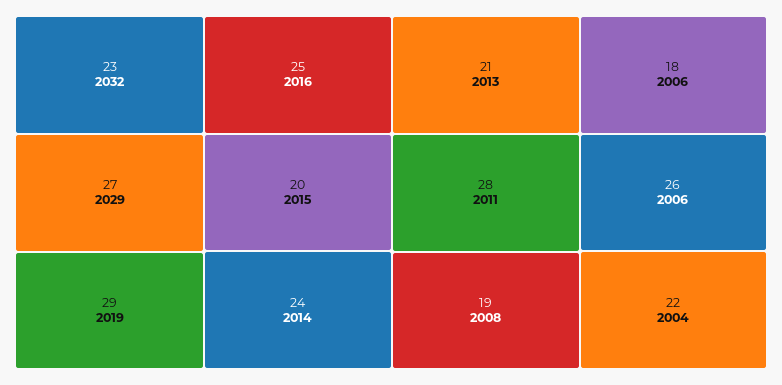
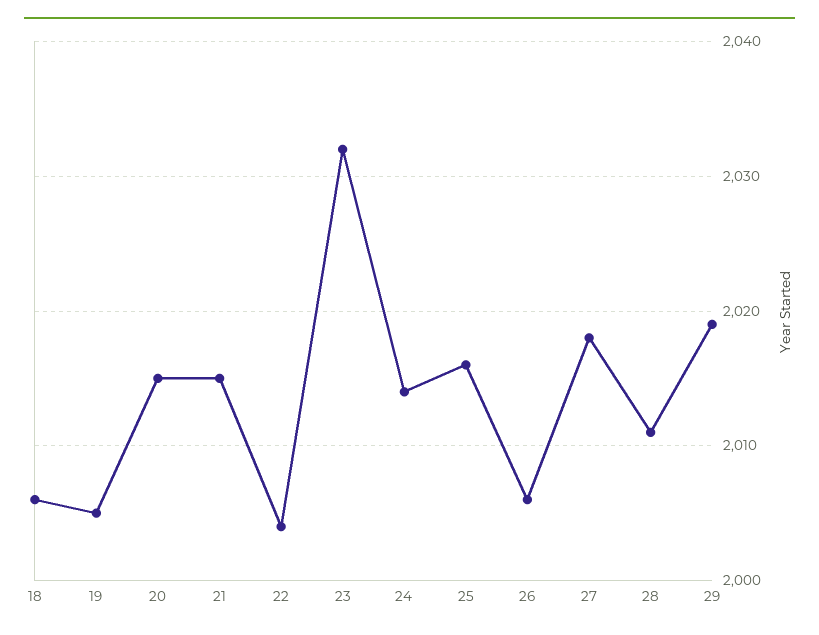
  {
    "23": 2032,
-   "27": 2029,
+   "27": 2018,
    "29": 2019,
    "25": 2016,
    "20": 2015,
    "24": 2014,
-   "21": 2013,
+   "21": 2015,
    "28": 2011,
-   "19": 2008,
+   "19": 2005,
    "18": 2006,
    "26": 2006,
    "22": 2004
  }

